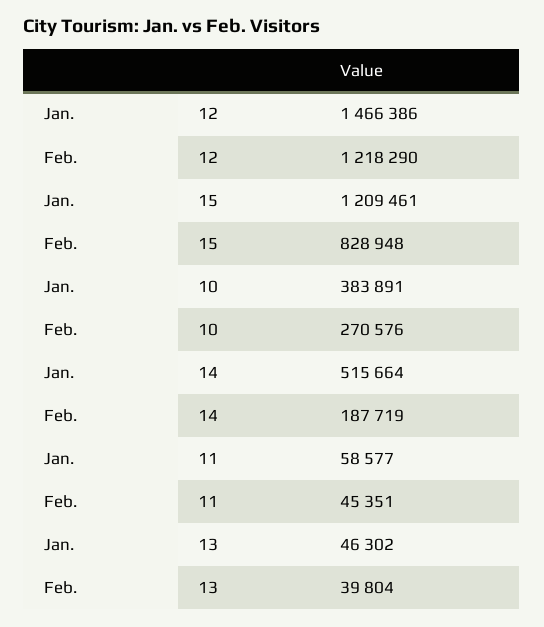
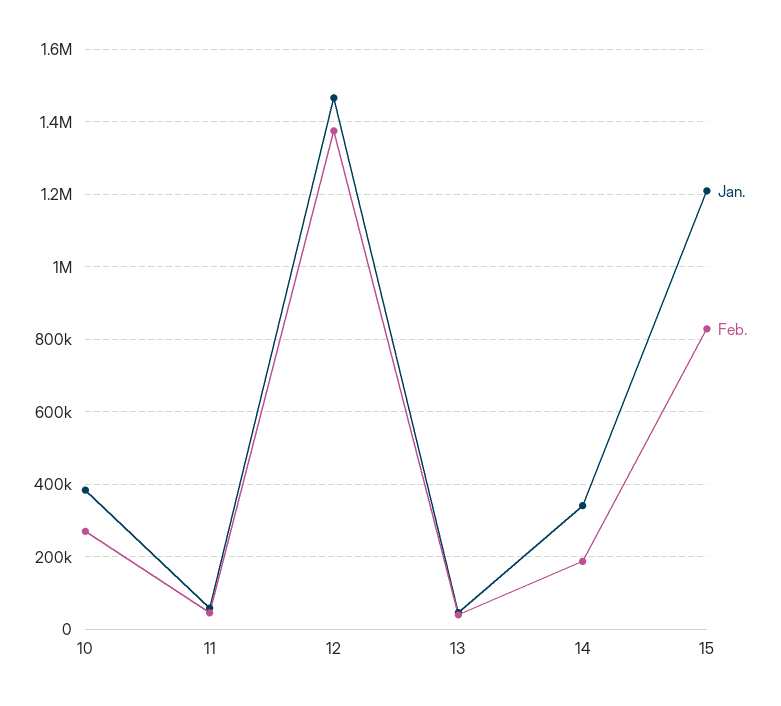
  {
    "Jan.": {
      "12": 1466386,
      "15": 1209461,
      "10": 383891,
-     "14": 515664,
+     "14": 340000,
      "11": 58577,
      "13": 46302
    },
    "Feb.": {
-     "12": 1218290,
+     "12": 1380000,
      "15": 828948,
      "10": 270576,
      "14": 187719,
      "11": 45351,
      "13": 39804
    }
  }

